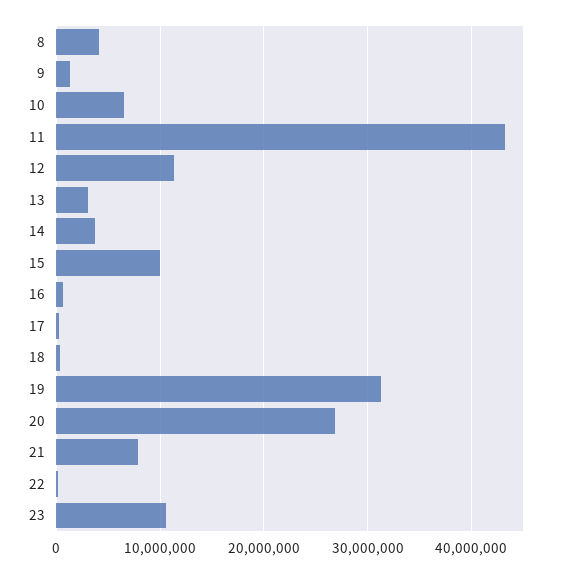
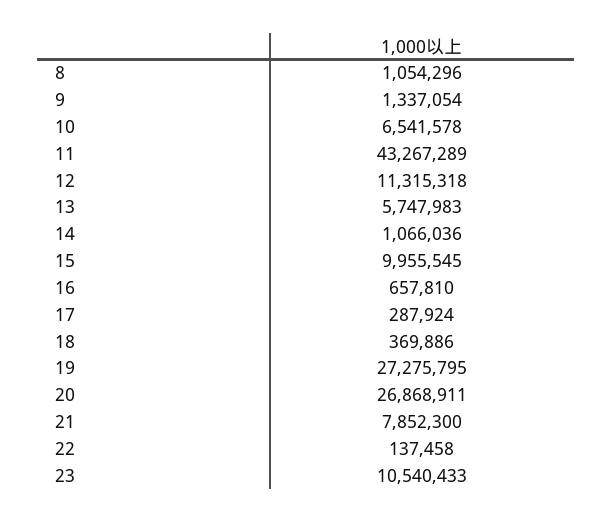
  {
-   "8": 4000000,
+   "8": 1054296,
    "9": 1337054,
    "10": 6541578,
    "11": 43267289,
    "12": 11315318,
-   "13": 3000000,
+   "13": 5747983,
-   "14": 4000000,
+   "14": 1066036,
    "15": 9955545,
    "16": 657810,
    "17": 287924,
    "18": 369886,
-   "19": 31000000,
+   "19": 27275795,
    "20": 26868911,
    "21": 7852300,
    "22": 137458,
    "23": 10540433
  }

